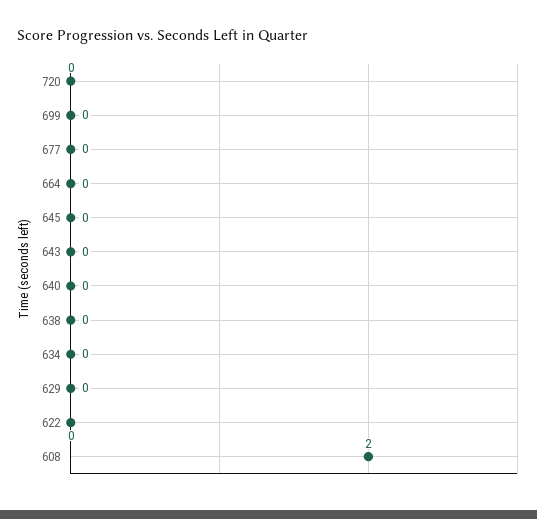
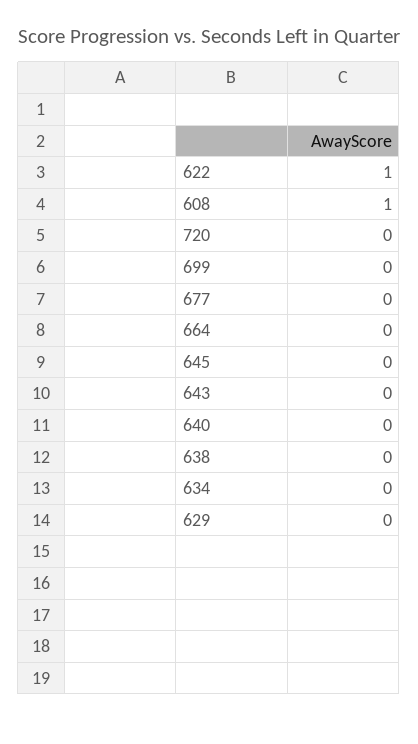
  {
    "720": 0,
    "699": 0,
    "677": 0,
    "664": 0,
    "645": 0,
    "643": 0,
    "640": 0,
    "638": 0,
    "634": 0,
    "629": 0,
-   "622": 0,
+   "622": 1,
-   "608": 2
+   "608": 1
  }

